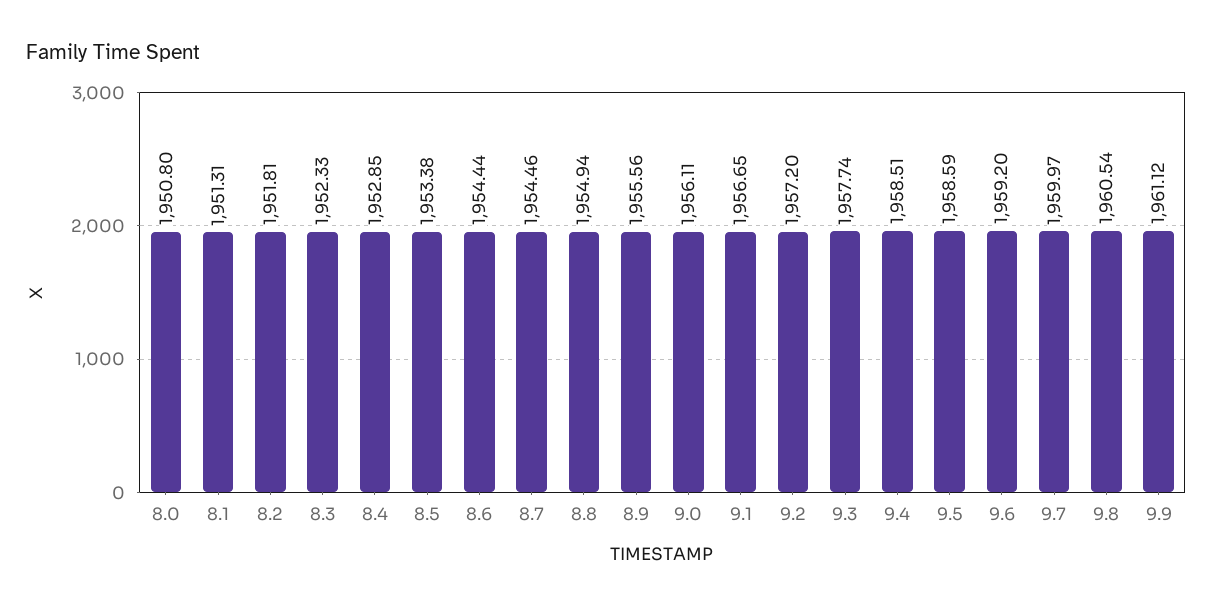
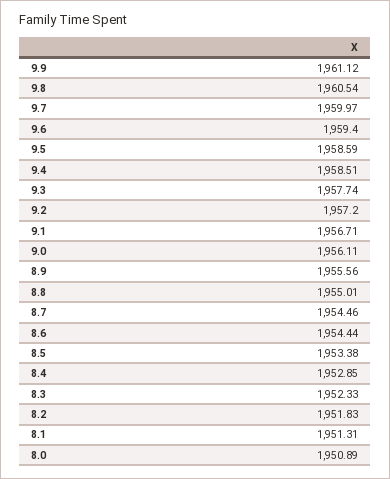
  {
-   "8.0": 1950.8,
+   "8.0": 1950.89,
    "8.1": 1951.31,
-   "8.2": 1951.81,
+   "8.2": 1951.83,
    "8.3": 1952.33,
    "8.4": 1952.85,
    "8.5": 1953.38,
    "8.6": 1954.44,
    "8.7": 1954.46,
-   "8.8": 1954.94,
+   "8.8": 1955.01,
    "8.9": 1955.56,
    "9.0": 1956.11,
-   "9.1": 1956.65,
+   "9.1": 1956.71,
    "9.2": 1957.2,
    "9.3": 1957.74,
    "9.4": 1958.51,
    "9.5": 1958.59,
-   "9.6": 1959.2,
+   "9.6": 1959.4,
    "9.7": 1959.97,
    "9.8": 1960.54,
    "9.9": 1961.12
  }

